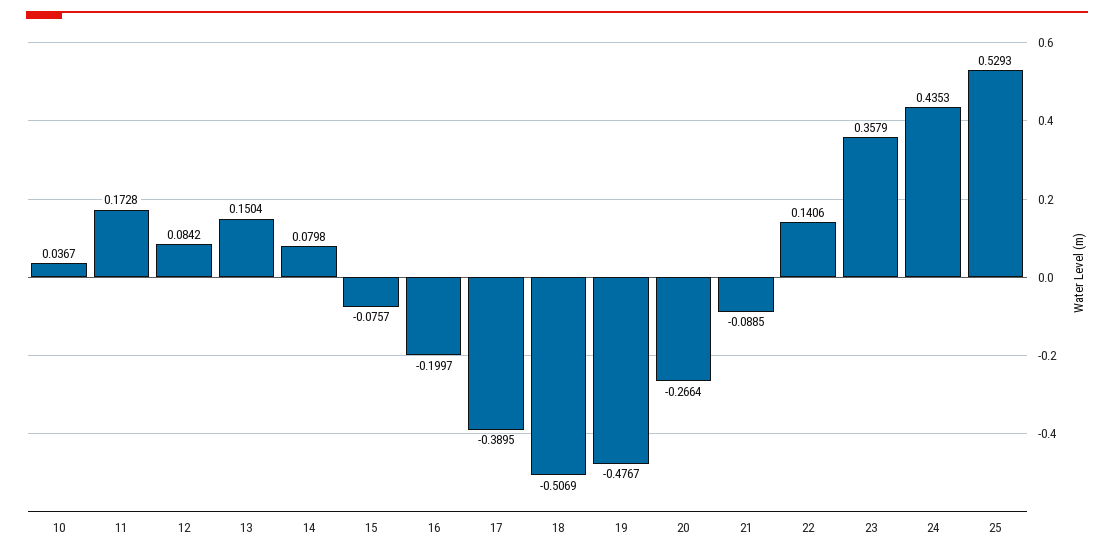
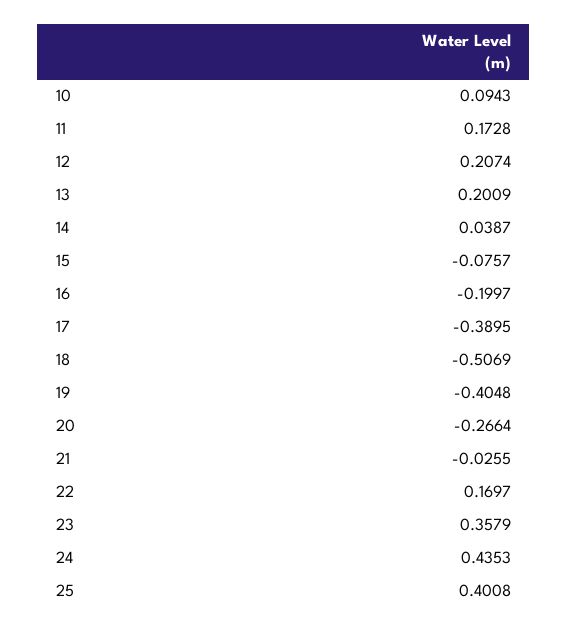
  {
-   "10": 0.0367,
+   "10": 0.0943,
    "11": 0.1728,
-   "12": 0.0842,
+   "12": 0.2074,
-   "13": 0.1504,
+   "13": 0.2009,
-   "14": 0.0798,
+   "14": 0.0387,
    "15": -0.0757,
    "16": -0.1997,
    "17": -0.3895,
    "18": -0.5069,
-   "19": -0.4767,
+   "19": -0.4048,
    "20": -0.2664,
-   "21": -0.0885,
+   "21": -0.0255,
-   "22": 0.1406,
+   "22": 0.1697,
    "23": 0.3579,
    "24": 0.4353,
-   "25": 0.5293
+   "25": 0.4008
  }

